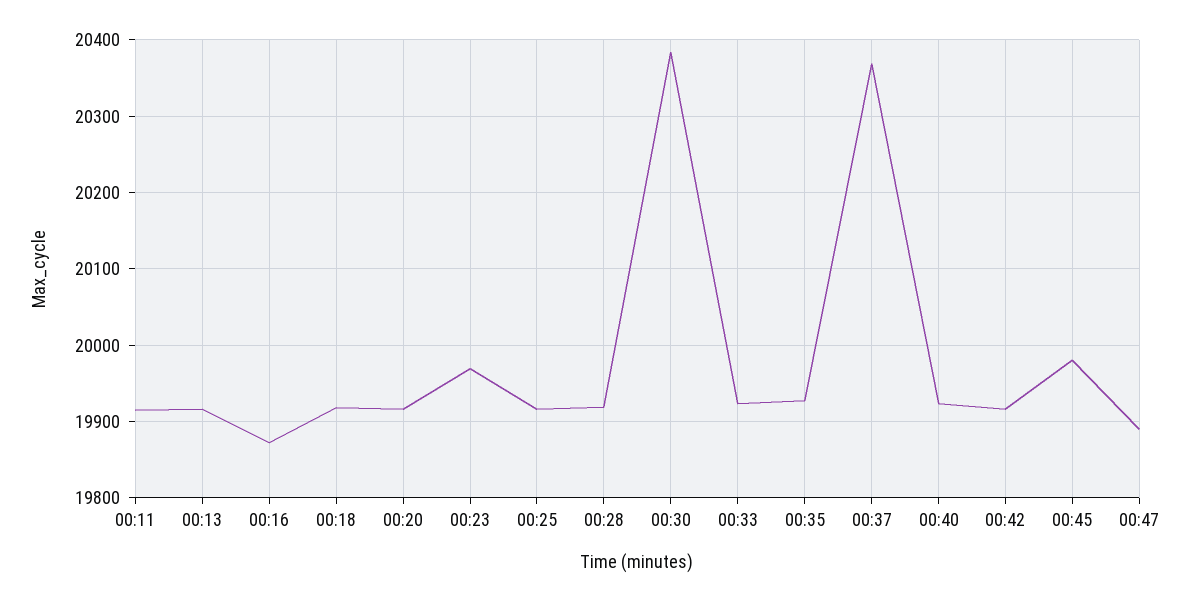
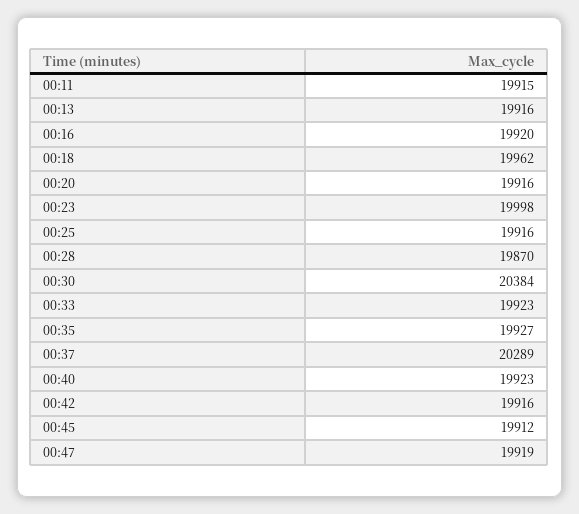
  {
    "00:11": 19915,
    "00:13": 19916,
-   "00:16": 19870,
+   "00:16": 19920,
-   "00:18": 19920,
+   "00:18": 19962,
    "00:20": 19916,
-   "00:23": 19970,
+   "00:23": 19998,
    "00:25": 19916,
-   "00:28": 19920,
+   "00:28": 19870,
    "00:30": 20384,
    "00:33": 19923,
    "00:35": 19927,
-   "00:37": 20370,
+   "00:37": 20289,
    "00:40": 19923,
    "00:42": 19916,
-   "00:45": 19980,
+   "00:45": 19912,
-   "00:47": 19890
+   "00:47": 19919
  }

